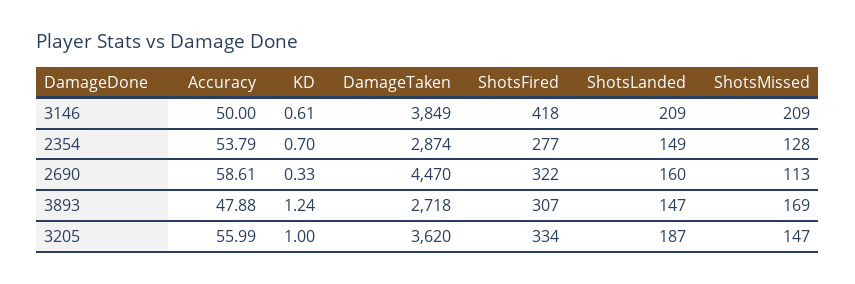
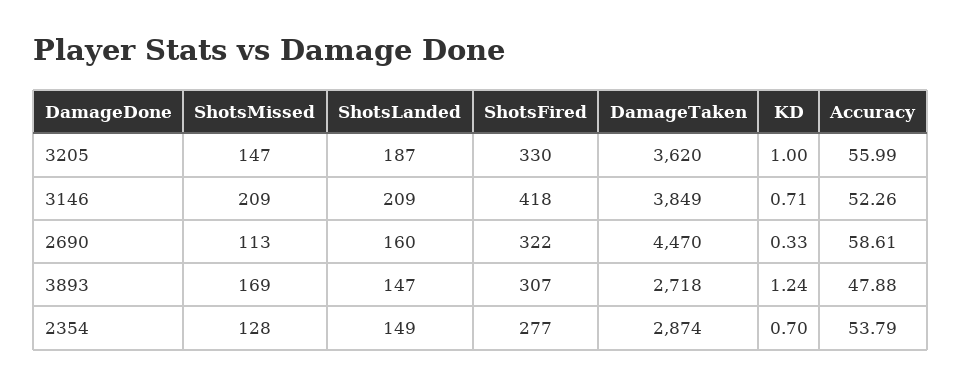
  {
    "Accuracy": {
-     "3146": 50,
+     "3146": 52.26,
      "2354": 53.79,
      "2690": 58.61,
      "3893": 47.88,
      "3205": 55.99
    },
    "KD": {
-     "3146": 0.61,
+     "3146": 0.71,
      "2354": 0.7,
      "2690": 0.33,
      "3893": 1.24,
      "3205": 1
    },
    "DamageTaken": {
      "3146": 3849,
      "2354": 2874,
      "2690": 4470,
      "3893": 2718,
      "3205": 3620
    },
    "ShotsFired": {
      "3146": 418,
      "2354": 277,
      "2690": 322,
      "3893": 307,
-     "3205": 334
+     "3205": 330
    },
    "ShotsLanded": {
      "3146": 209,
      "2354": 149,
      "2690": 160,
      "3893": 147,
      "3205": 187
    },
    "ShotsMissed": {
      "3146": 209,
      "2354": 128,
      "2690": 113,
      "3893": 169,
      "3205": 147
    }
  }

